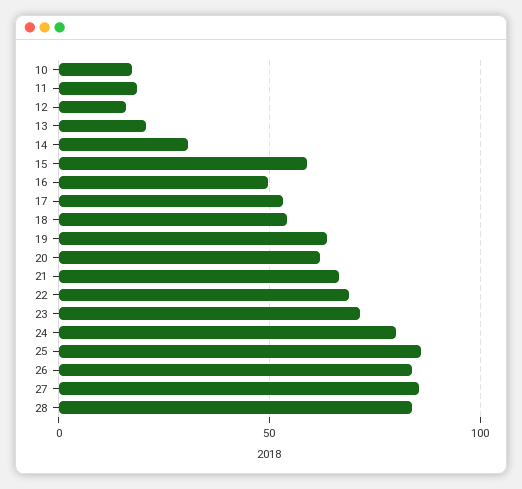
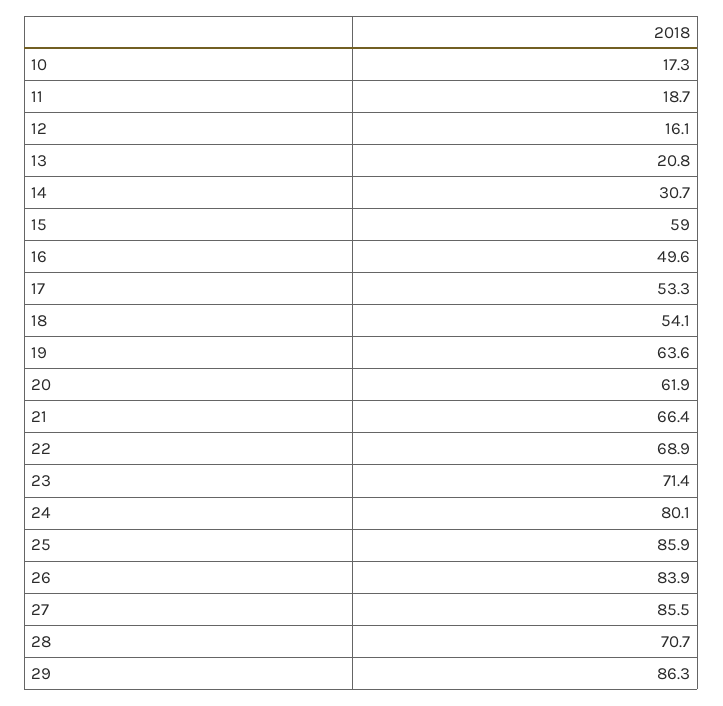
  {
    "10": 17.3,
    "11": 18.7,
    "12": 16.1,
    "13": 20.8,
    "14": 30.7,
    "15": 59,
    "16": 49.6,
    "17": 53.3,
    "18": 54.1,
    "19": 63.6,
    "20": 61.9,
    "21": 66.4,
    "22": 68.9,
    "23": 71.4,
    "24": 80.1,
    "25": 85.9,
    "26": 83.9,
    "27": 85.5,
-   "28": 85
+   "28": 70.7,
+   "29": 86.3
  }

